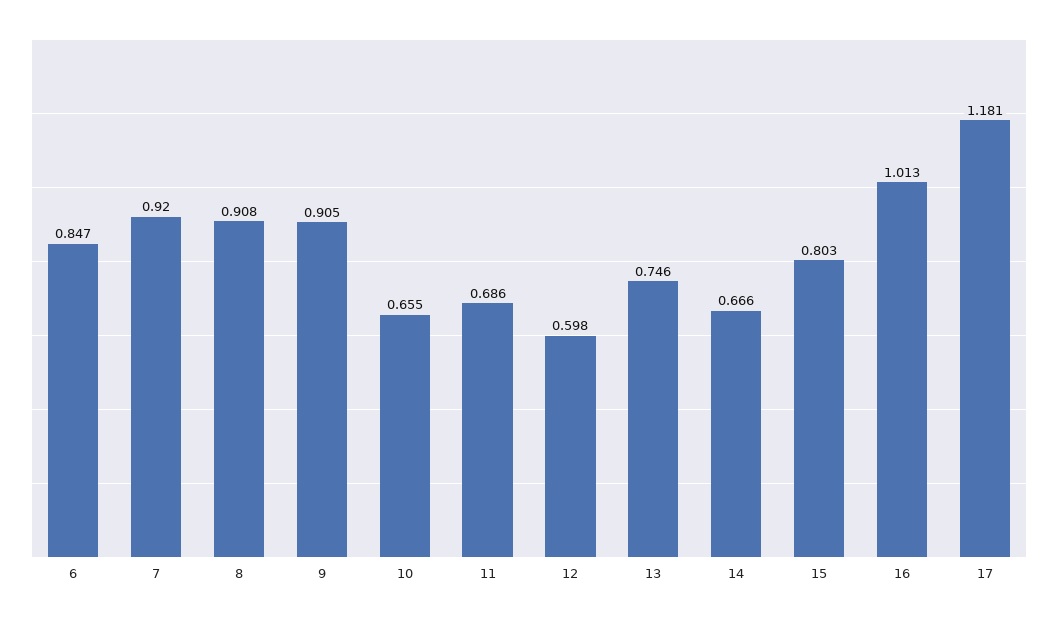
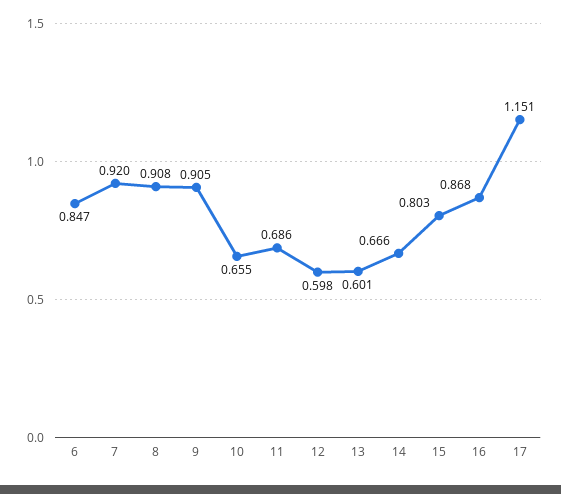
  {
    "6": 0.847,
    "7": 0.92,
    "8": 0.908,
    "9": 0.905,
    "10": 0.655,
    "11": 0.686,
    "12": 0.598,
-   "13": 0.746,
+   "13": 0.601,
    "14": 0.666,
    "15": 0.803,
-   "16": 1.013,
+   "16": 0.868,
-   "17": 1.181
+   "17": 1.151
  }

